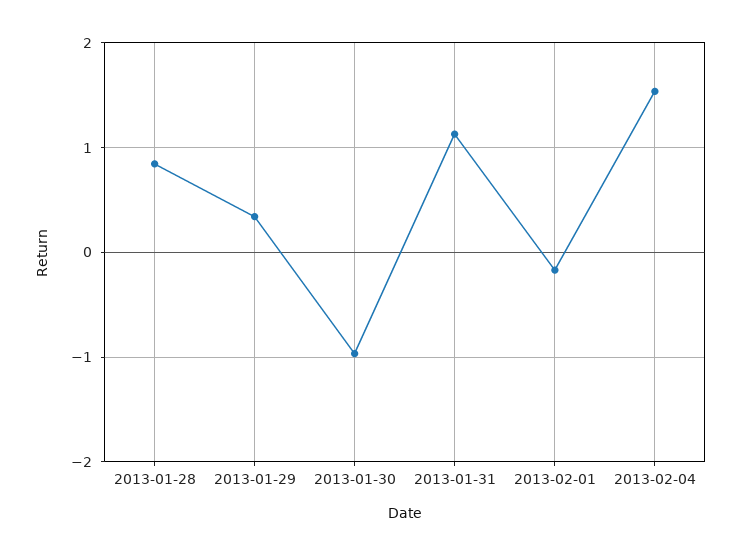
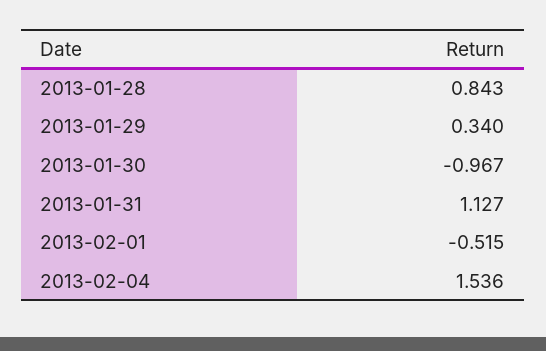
  {
    "2013-01-28": 0.843,
    "2013-01-29": 0.34,
    "2013-01-30": -0.967,
    "2013-01-31": 1.127,
-   "2013-02-01": -0.2,
+   "2013-02-01": -0.515,
    "2013-02-04": 1.536
  }

